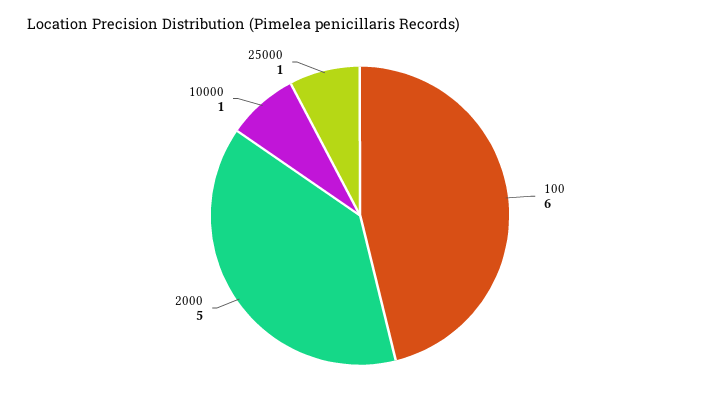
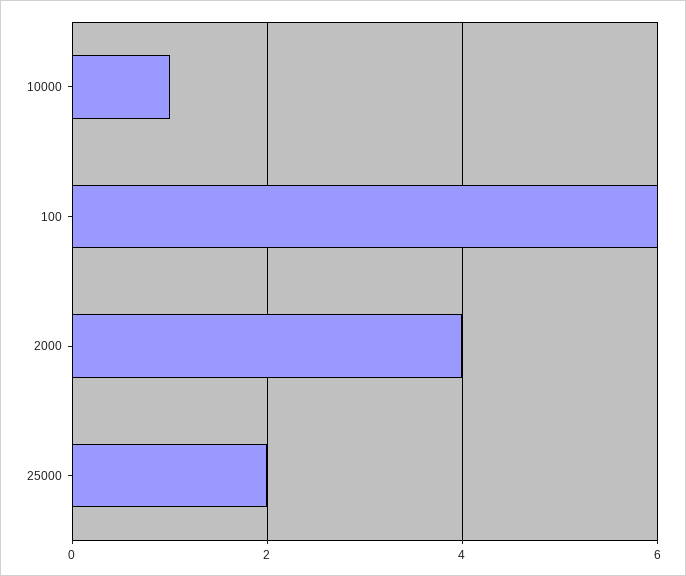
  {
    "100": 6,
-   "2000": 5,
+   "2000": 4,
    "10000": 1,
-   "25000": 1
+   "25000": 2
  }

